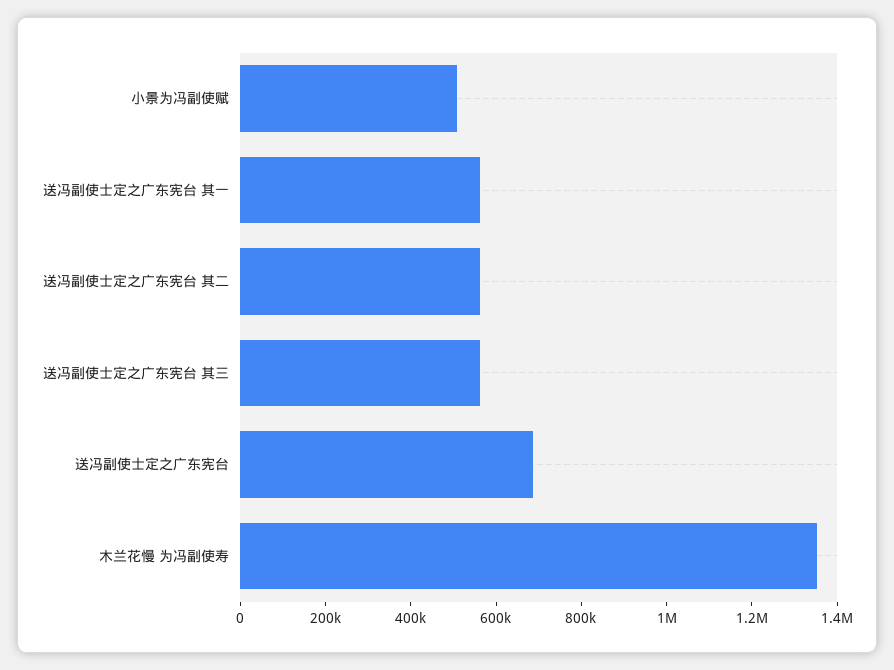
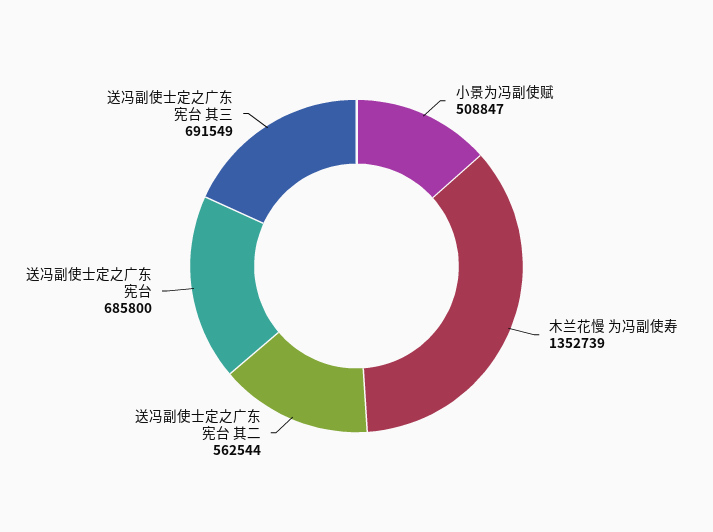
  {
    "小景为冯副使赋": 508847,
-   "送冯副使士定之广东宪台 其一": 550000,
    "送冯副使士定之广东宪台 其二": 562544,
-   "送冯副使士定之广东宪台 其三": 550000,
+   "送冯副使士定之广东宪台 其三": 691549,
    "送冯副使士定之广东宪台": 685800,
    "木兰花慢 为冯副使寿": 1352739
  }

